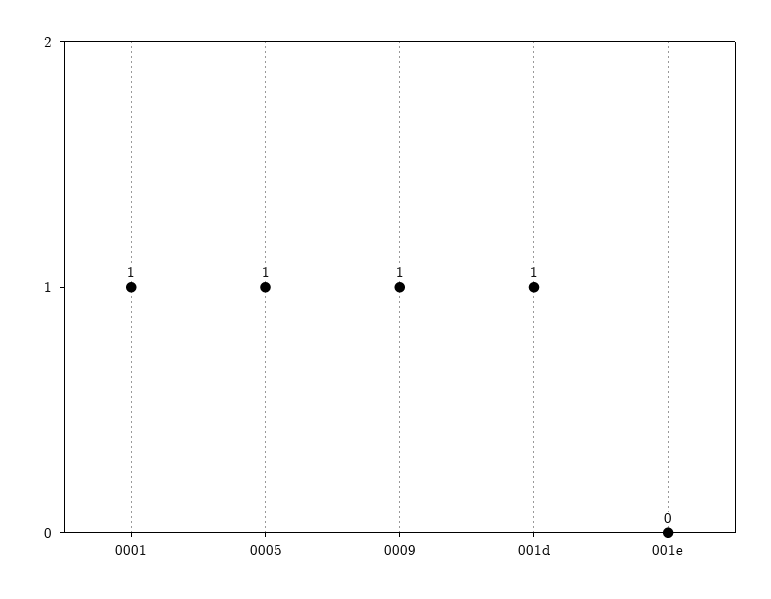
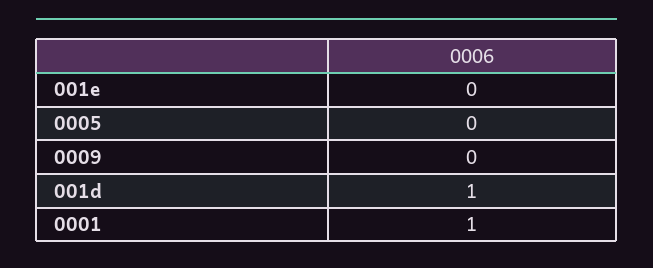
  {
    "0001": 1,
-   "0005": 1,
+   "0005": 0,
-   "0009": 1,
+   "0009": 0,
    "001d": 1,
    "001e": 0
  }

